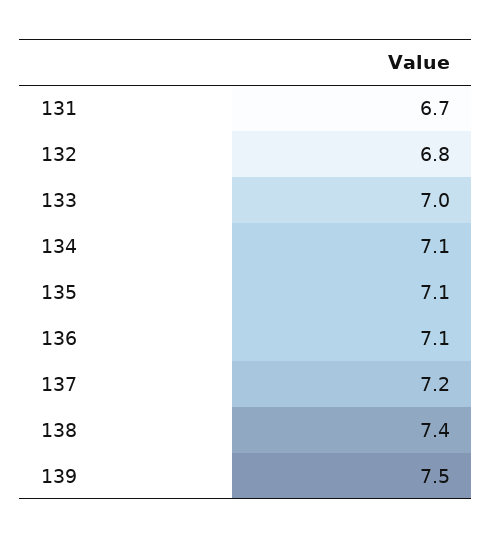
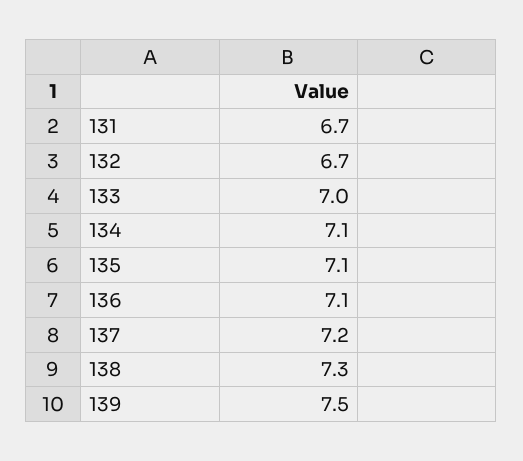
  {
    "131": 6.7,
-   "132": 6.8,
+   "132": 6.7,
    "133": 7,
    "134": 7.1,
    "135": 7.1,
    "136": 7.1,
    "137": 7.2,
-   "138": 7.4,
+   "138": 7.3,
    "139": 7.5
  }

